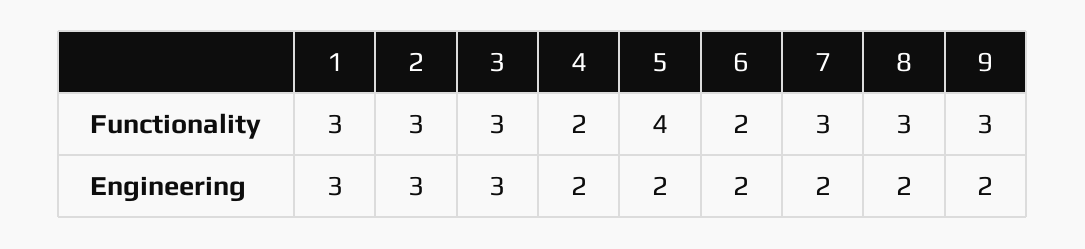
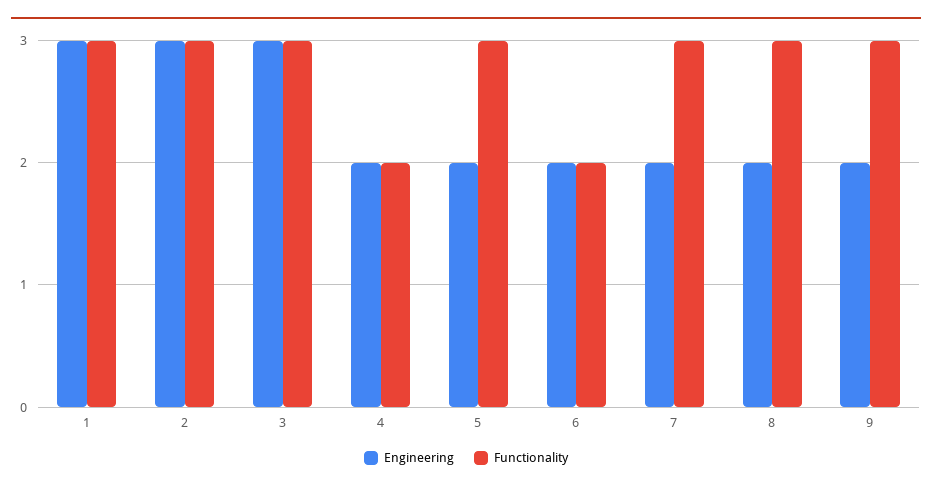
  {
    "Functionality": {
      "1": 3,
      "2": 3,
      "3": 3,
      "4": 2,
-     "5": 4,
+     "5": 3,
      "6": 2,
      "7": 3,
      "8": 3,
      "9": 3
    },
    "Engineering": {
      "1": 3,
      "2": 3,
      "3": 3,
      "4": 2,
      "5": 2,
      "6": 2,
      "7": 2,
      "8": 2,
      "9": 2
    }
  }

